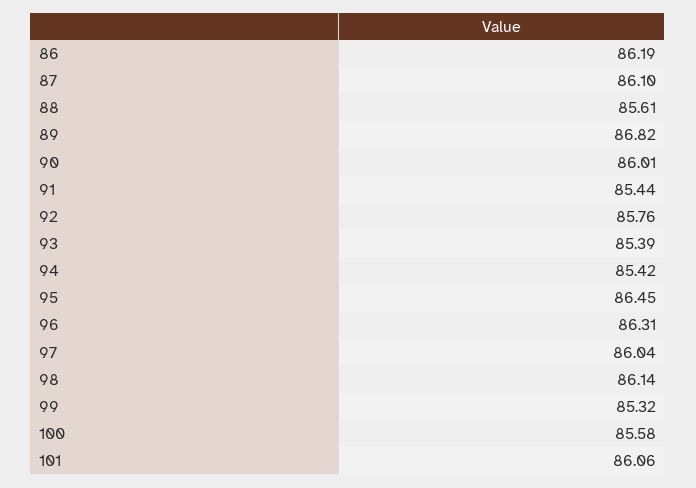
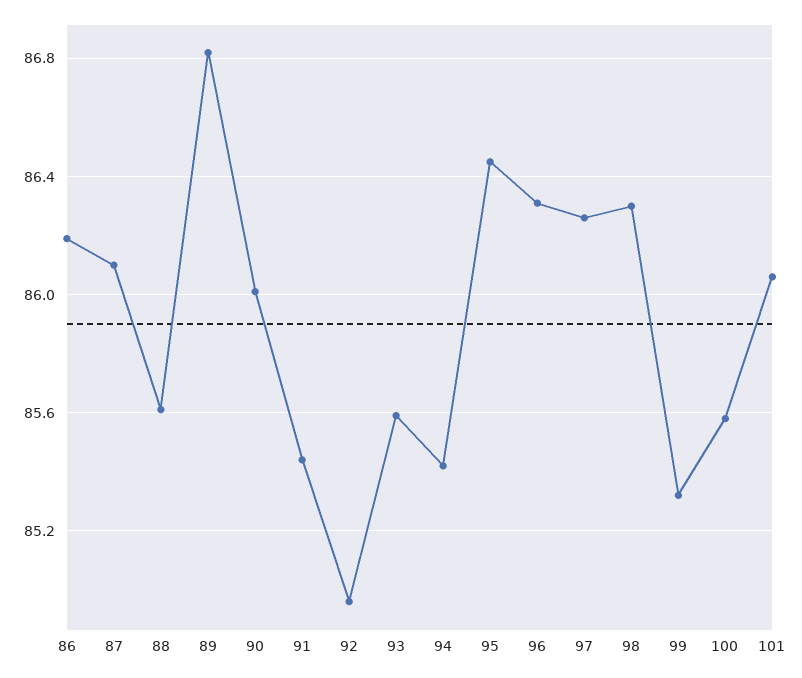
  {
    "86": 86.19,
    "87": 86.1,
    "88": 85.61,
    "89": 86.82,
    "90": 86.01,
    "91": 85.44,
-   "92": 85.76,
+   "92": 84.95,
-   "93": 85.39,
+   "93": 85.6,
    "94": 85.42,
    "95": 86.45,
    "96": 86.31,
-   "97": 86.04,
+   "97": 86.25,
-   "98": 86.14,
+   "98": 86.3,
    "99": 85.32,
    "100": 85.58,
    "101": 86.06
  }

